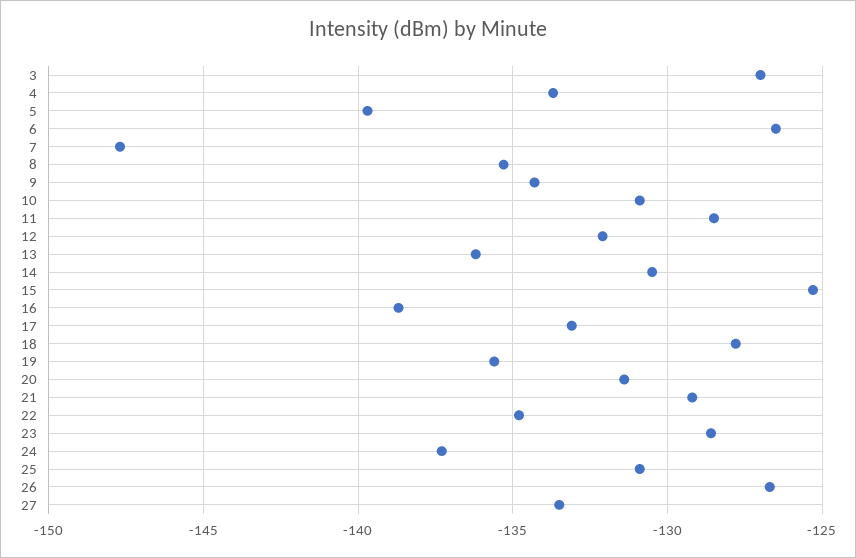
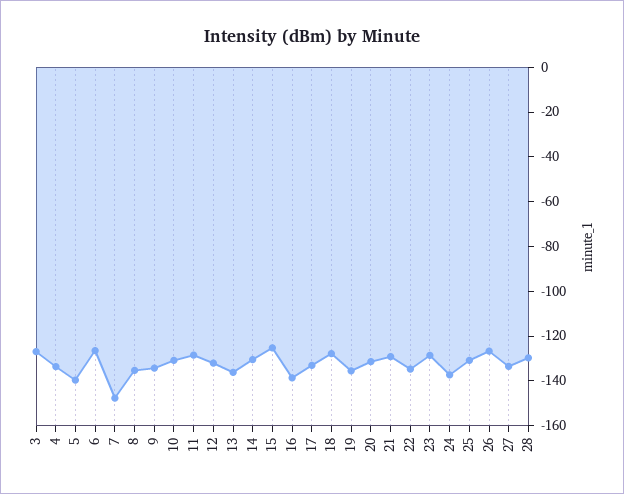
  {
    "3": -127,
    "4": -133.5,
    "5": -139.5,
    "6": -126.5,
    "7": -147.5,
    "8": -135.5,
    "9": -134.5,
    "10": -131,
    "11": -128.5,
    "12": -132,
    "13": -136,
    "14": -130.5,
    "15": -125.5,
    "16": -138.5,
    "17": -133,
    "18": -128,
    "19": -135.5,
    "20": -131.5,
    "21": -129,
    "22": -135,
    "23": -128.5,
    "24": -137.5,
    "25": -131,
    "26": -126.5,
-   "27": -133.5
+   "27": -133.5,
+   "28": -130
  }

